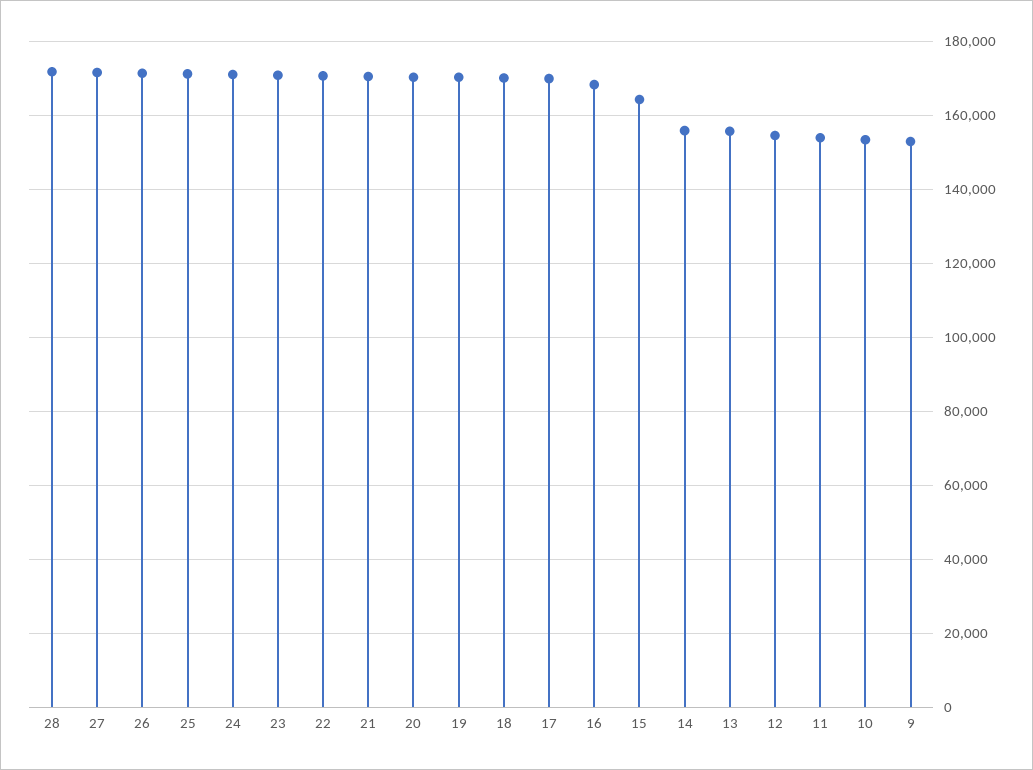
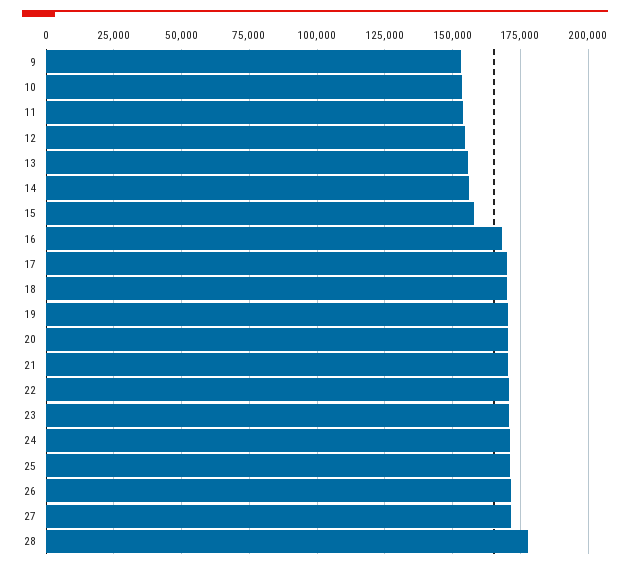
  {
-   "28": 172000,
+   "28": 177500,
    "27": 172000,
    "26": 172000,
    "25": 172000,
    "24": 172000,
    "23": 170000,
    "22": 170000,
    "21": 170000,
    "20": 170000,
    "19": 170000,
    "18": 170000,
    "17": 170000,
    "16": 168000,
-   "15": 164000,
+   "15": 157500,
    "14": 156000,
    "13": 156000,
    "12": 154000,
    "11": 154000,
    "10": 154000,
    "9": 152000
  }

